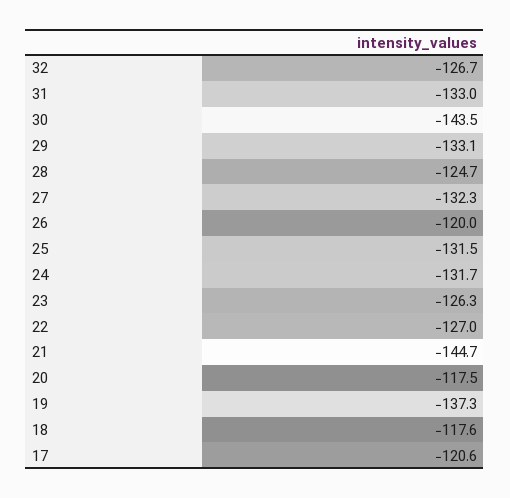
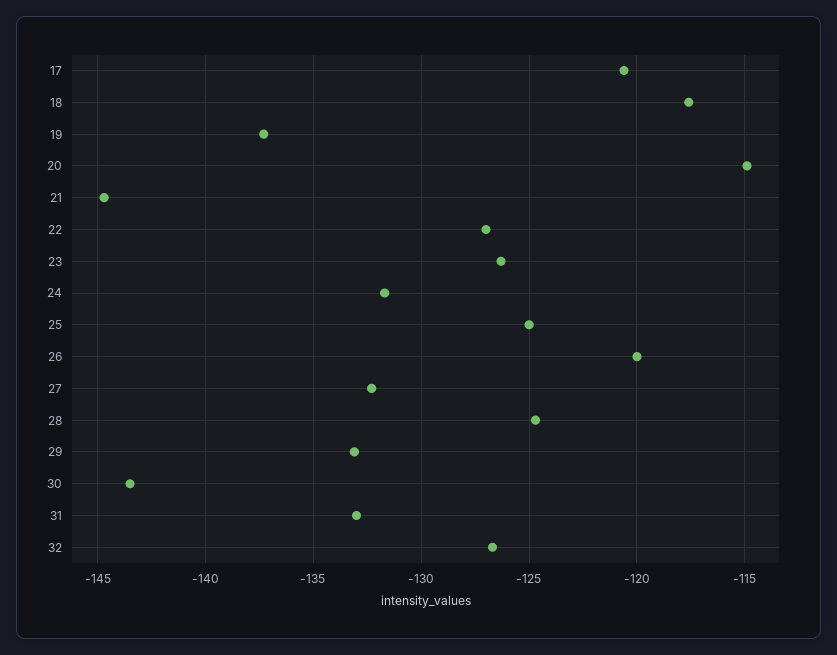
  {
    "32": -126.7,
    "31": -133,
    "30": -143.5,
    "29": -133.1,
    "28": -124.7,
    "27": -132.3,
    "26": -120,
-   "25": -131.5,
+   "25": -125,
    "24": -131.7,
    "23": -126.3,
    "22": -127,
    "21": -144.7,
-   "20": -117.5,
+   "20": -115,
    "19": -137.3,
    "18": -117.6,
    "17": -120.6
  }

